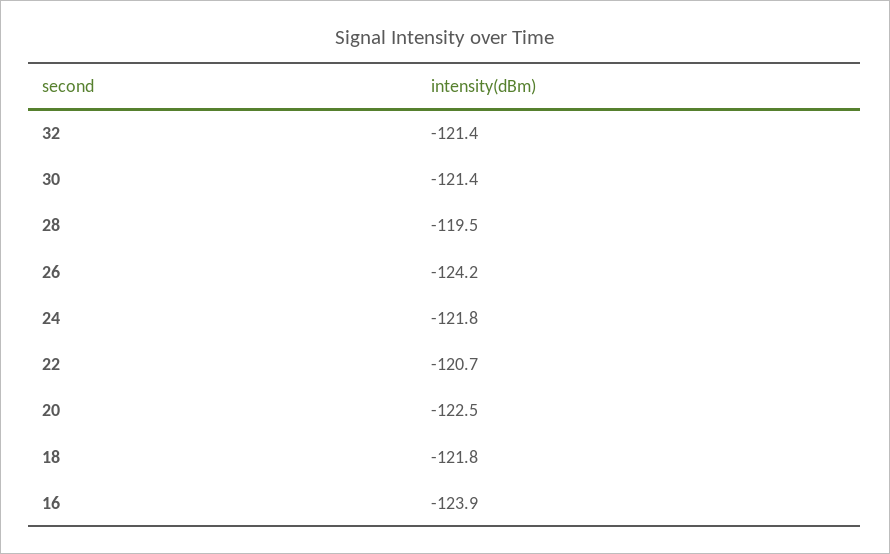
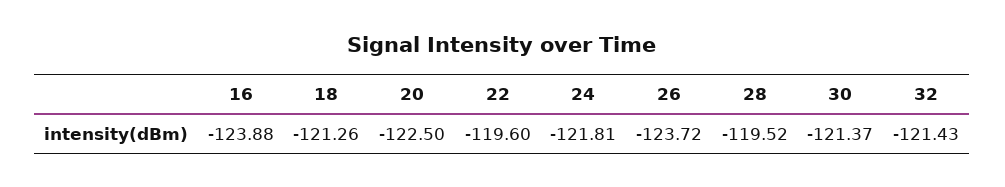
  {
    "32": -121.43,
    "30": -121.37,
    "28": -119.52,
-   "26": -124.2,
+   "26": -123.72,
    "24": -121.81,
-   "22": -120.7,
+   "22": -119.6,
    "20": -122.5,
-   "18": -121.8,
+   "18": -121.26,
    "16": -123.88
  }

